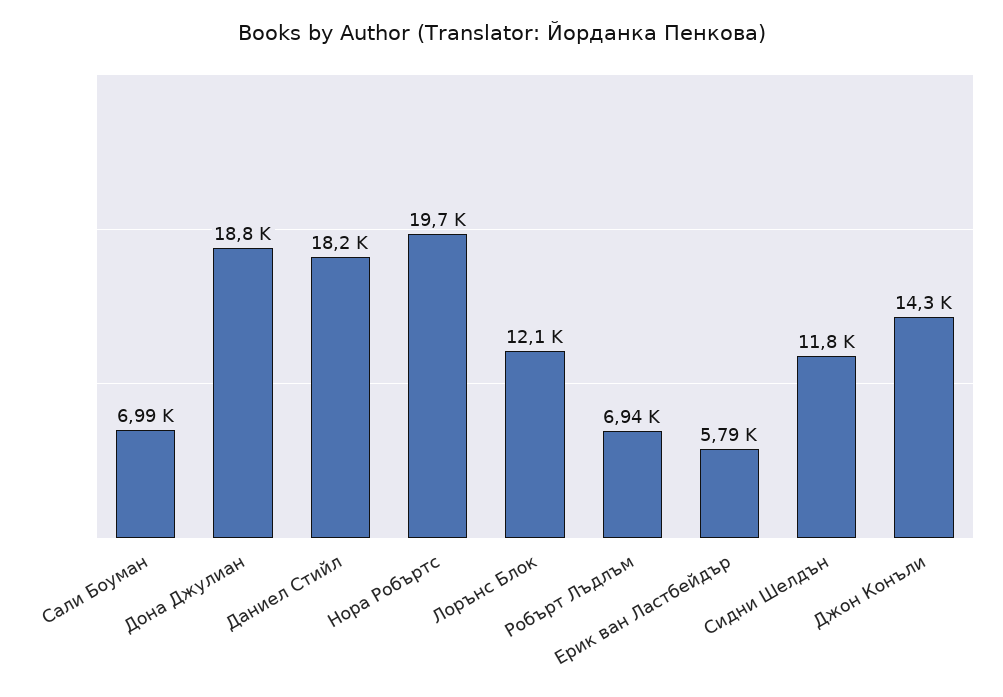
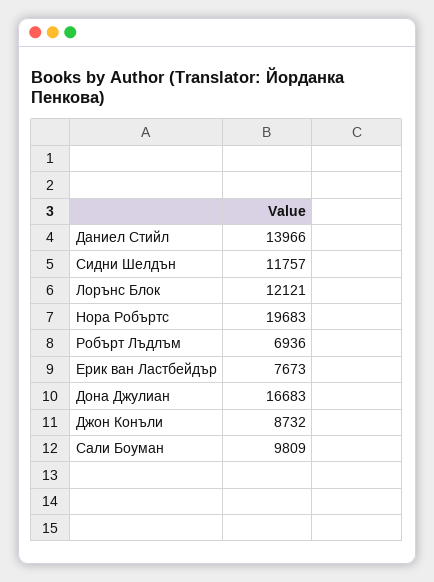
  {
-   "Сали Боуман": 6990,
+   "Сали Боуман": 9809,
-   "Дона Джулиан": 18800,
+   "Дона Джулиан": 16683,
-   "Даниел Стийл": 18200,
+   "Даниел Стийл": 13966,
    "Нора Робъртс": 19683,
    "Лорънс Блок": 12121,
    "Робърт Лъдлъм": 6936,
-   "Ерик ван Ластбейдър": 5790,
+   "Ерик ван Ластбейдър": 7673,
    "Сидни Шелдън": 11757,
-   "Джон Конъли": 14300
+   "Джон Конъли": 8732
  }

